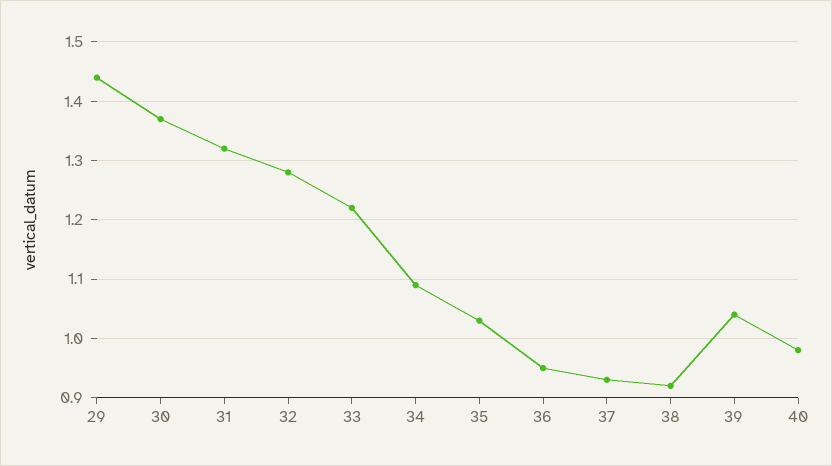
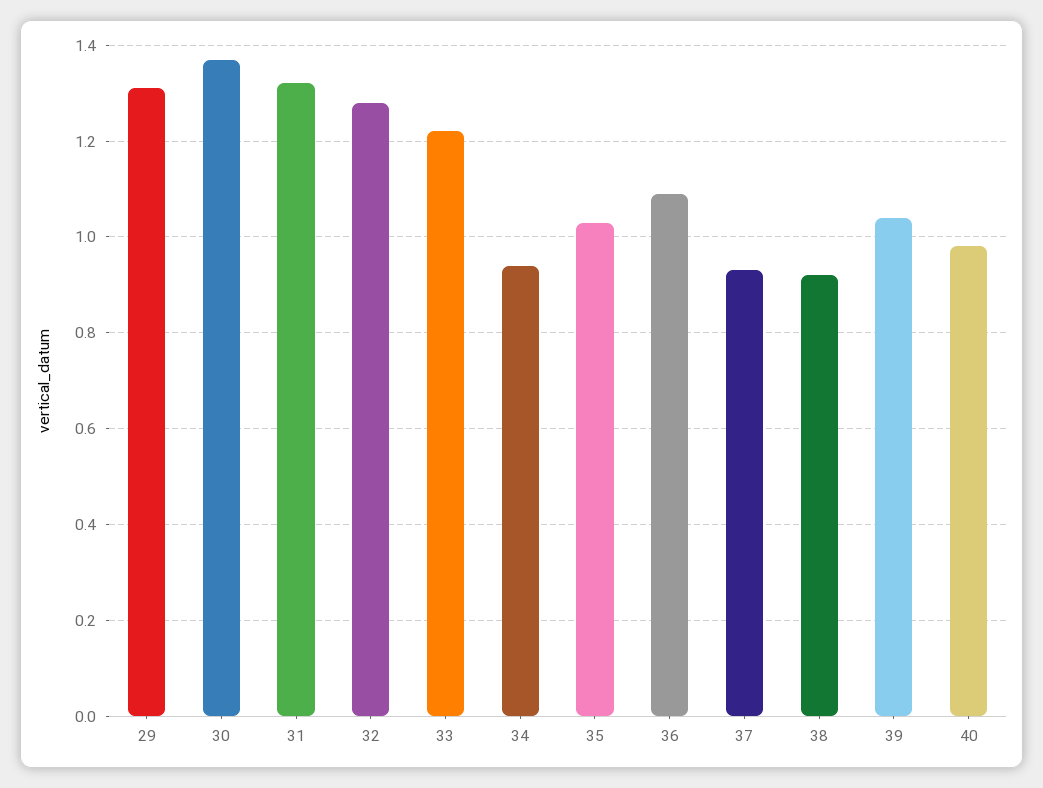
  {
-   "29": 1.45,
+   "29": 1.3,
    "30": 1.35,
    "31": 1.3,
    "32": 1.3,
    "33": 1.2,
-   "34": 1.1,
+   "34": 0.95,
    "35": 1.05,
-   "36": 0.95,
+   "36": 1.1,
    "37": 0.95,
    "38": 0.9,
    "39": 1.05,
    "40": 1
  }

